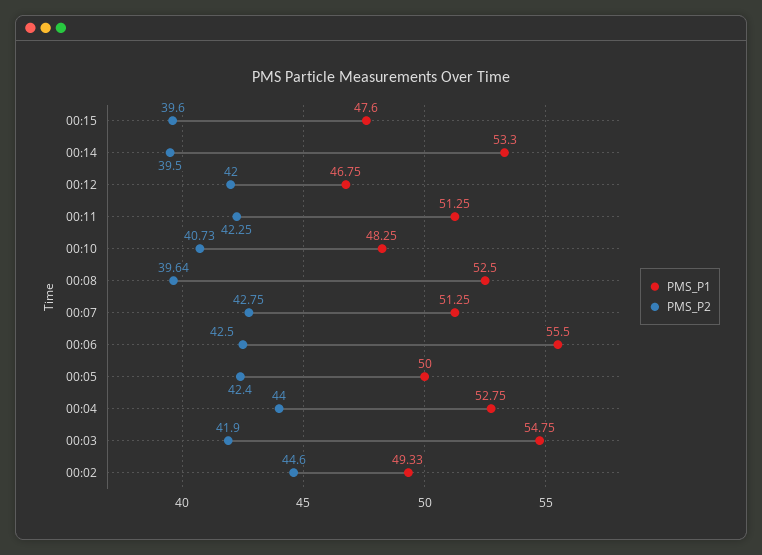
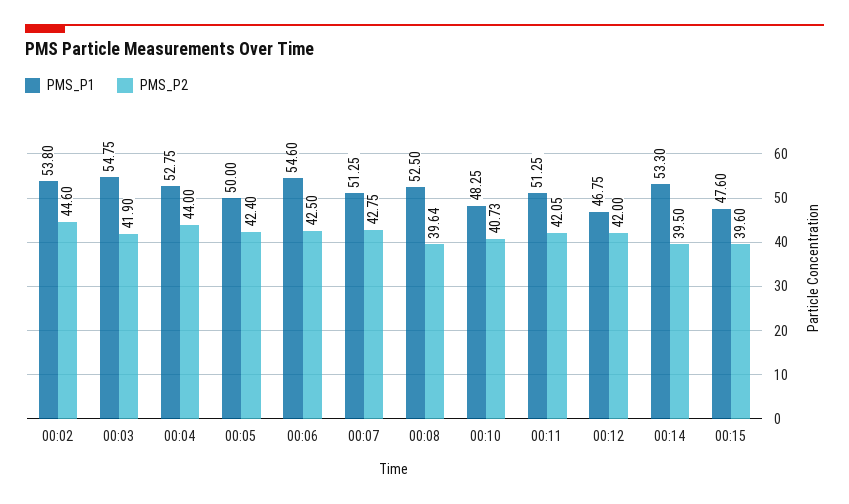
  {
    "PMS_P1": {
      "00:15": 47.6,
      "00:14": 53.3,
      "00:12": 46.75,
      "00:11": 51.25,
      "00:10": 48.25,
      "00:08": 52.5,
      "00:07": 51.25,
-     "00:06": 55.5,
+     "00:06": 54.6,
      "00:05": 50,
      "00:04": 52.75,
      "00:03": 54.75,
-     "00:02": 49.33
+     "00:02": 53.8
    },
    "PMS_P2": {
      "00:15": 39.6,
      "00:14": 39.5,
      "00:12": 42,
-     "00:11": 42.25,
+     "00:11": 42.05,
      "00:10": 40.73,
      "00:08": 39.64,
      "00:07": 42.75,
      "00:06": 42.5,
      "00:05": 42.4,
      "00:04": 44,
      "00:03": 41.9,
      "00:02": 44.6
    }
  }

